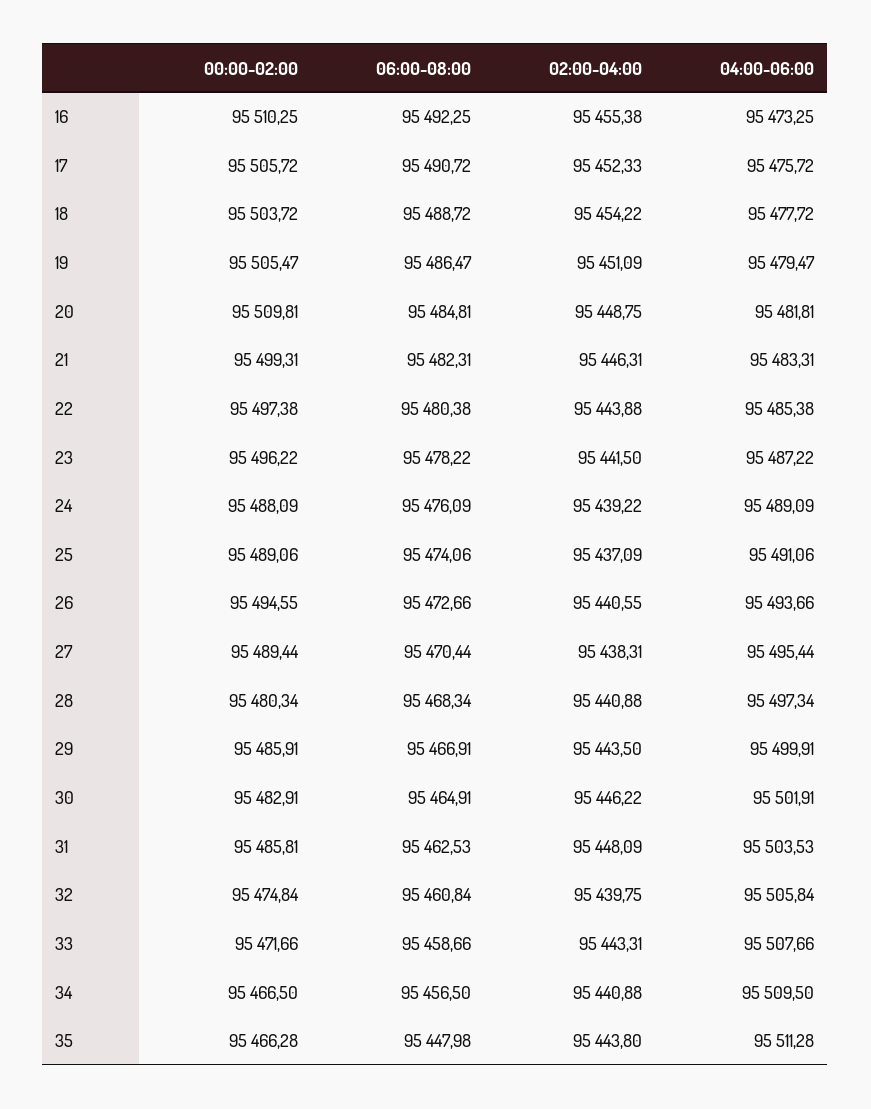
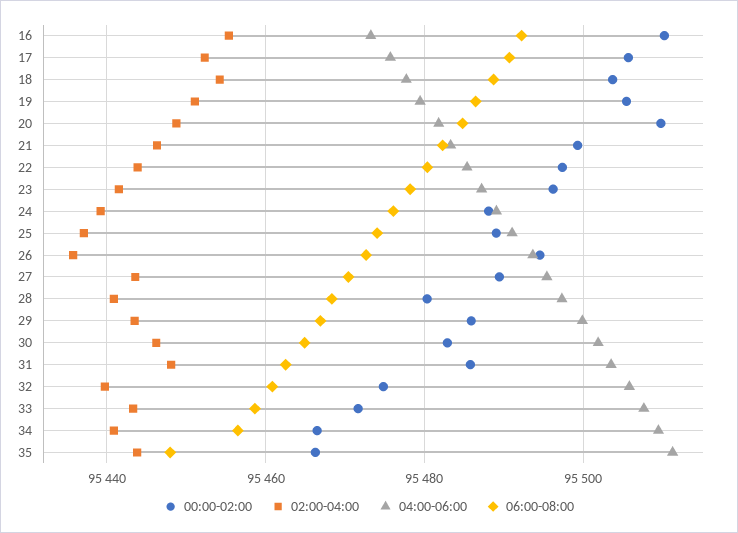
  {
    "00:00-02:00": {
      "16": 95510.25,
      "17": 95505.72,
      "18": 95503.72,
      "19": 95505.47,
      "20": 95509.81,
      "21": 95499.31,
      "22": 95497.38,
      "23": 95496.22,
      "24": 95488.09,
      "25": 95489.06,
      "26": 95494.55,
      "27": 95489.44,
      "28": 95480.34,
      "29": 95485.91,
      "30": 95482.91,
      "31": 95485.81,
      "32": 95474.84,
      "33": 95471.66,
      "34": 95466.5,
      "35": 95466.28
    },
    "06:00-08:00": {
      "16": 95492.25,
      "17": 95490.72,
      "18": 95488.72,
      "19": 95486.47,
      "20": 95484.81,
      "21": 95482.31,
      "22": 95480.38,
      "23": 95478.22,
      "24": 95476.09,
      "25": 95474.06,
      "26": 95472.66,
      "27": 95470.44,
      "28": 95468.34,
      "29": 95466.91,
      "30": 95464.91,
      "31": 95462.53,
      "32": 95460.84,
      "33": 95458.66,
      "34": 95456.5,
      "35": 95447.98
    },
    "02:00-04:00": {
      "16": 95455.38,
      "17": 95452.33,
      "18": 95454.22,
      "19": 95451.09,
      "20": 95448.75,
      "21": 95446.31,
      "22": 95443.88,
      "23": 95441.5,
      "24": 95439.22,
      "25": 95437.09,
-     "26": 95440.55,
+     "26": 95436,
-     "27": 95438.31,
+     "27": 95444,
      "28": 95440.88,
      "29": 95443.5,
      "30": 95446.22,
      "31": 95448.09,
      "32": 95439.75,
      "33": 95443.31,
      "34": 95440.88,
      "35": 95443.8
    },
    "04:00-06:00": {
      "16": 95473.25,
      "17": 95475.72,
      "18": 95477.72,
      "19": 95479.47,
      "20": 95481.81,
      "21": 95483.31,
      "22": 95485.38,
      "23": 95487.22,
      "24": 95489.09,
      "25": 95491.06,
      "26": 95493.66,
      "27": 95495.44,
      "28": 95497.34,
      "29": 95499.91,
      "30": 95501.91,
      "31": 95503.53,
      "32": 95505.84,
      "33": 95507.66,
      "34": 95509.5,
      "35": 95511.28
    }
  }

